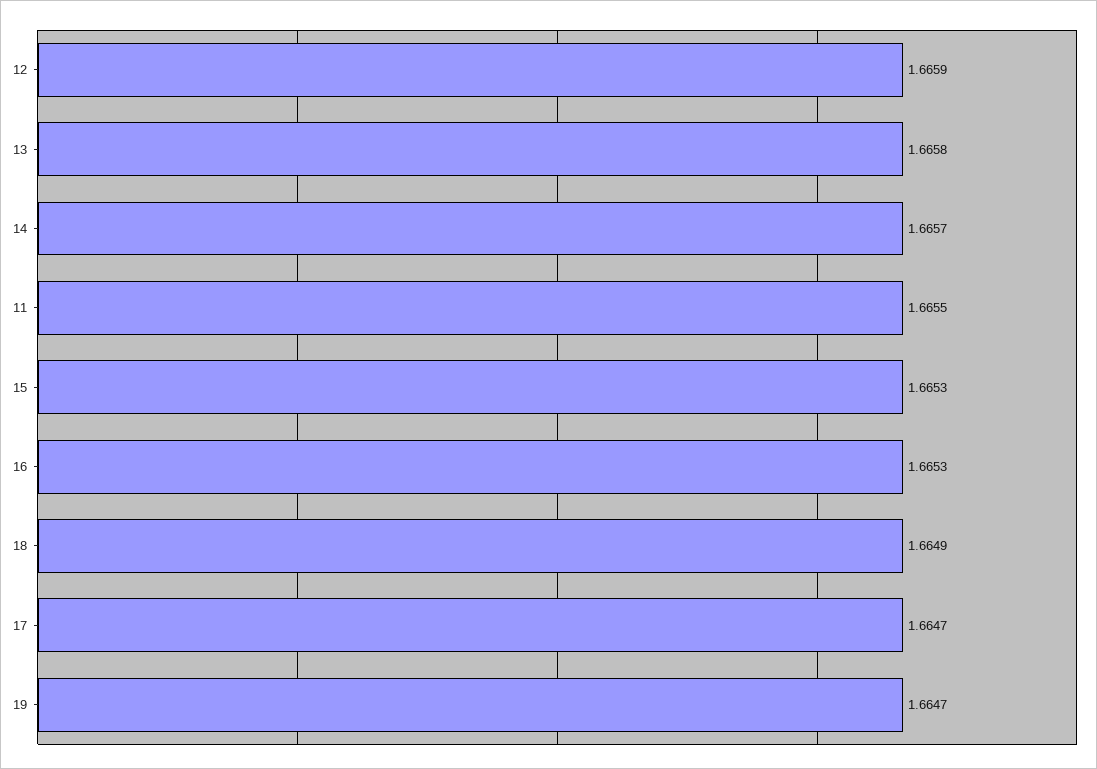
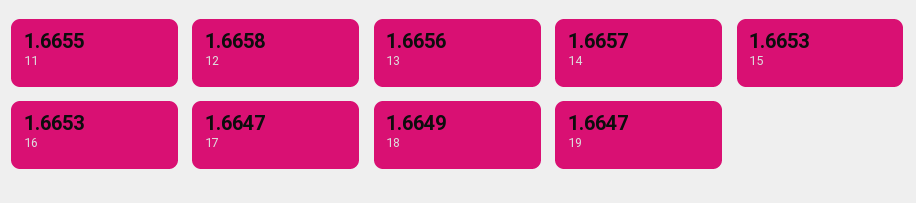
  {
-   "12": 1.6659,
+   "12": 1.6658,
-   "13": 1.6658,
+   "13": 1.6656,
    "14": 1.6657,
    "11": 1.6655,
    "15": 1.6653,
    "16": 1.6653,
    "18": 1.6649,
    "17": 1.6647,
    "19": 1.6647
  }

